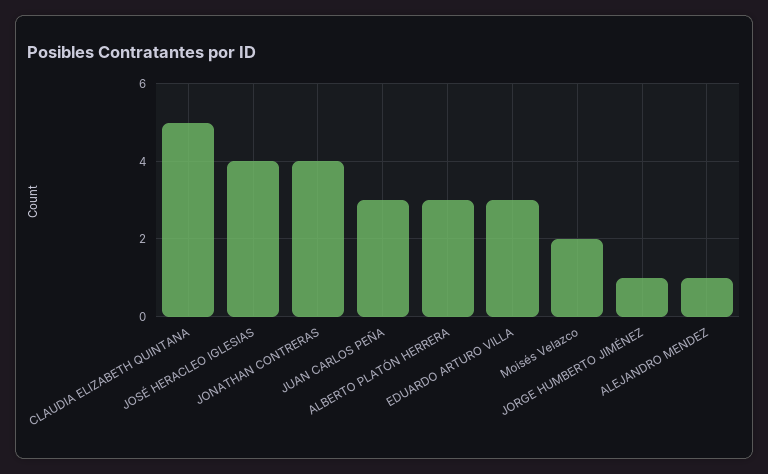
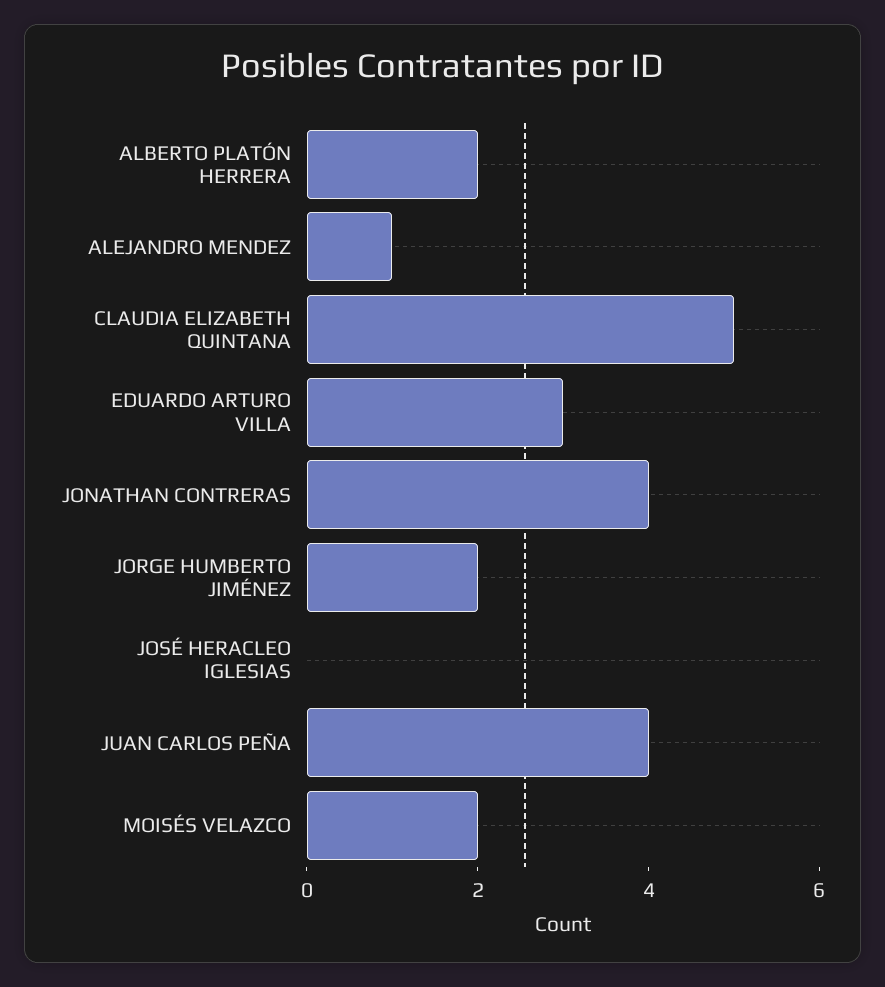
  {
    "CLAUDIA ELIZABETH QUINTANA": 5,
-   "JOSÉ HERACLEO IGLESIAS": 4,
+   "JOSÉ HERACLEO IGLESIAS": 0,
    "JONATHAN CONTRERAS": 4,
-   "JUAN CARLOS PEÑA": 3,
+   "JUAN CARLOS PEÑA": 4,
-   "ALBERTO PLATÓN HERRERA": 3,
+   "ALBERTO PLATÓN HERRERA": 2,
    "EDUARDO ARTURO VILLA": 3,
    "Moisés Velazco": 2,
-   "JORGE HUMBERTO JIMÉNEZ": 1,
+   "JORGE HUMBERTO JIMÉNEZ": 2,
    "ALEJANDRO MENDEZ": 1
  }

